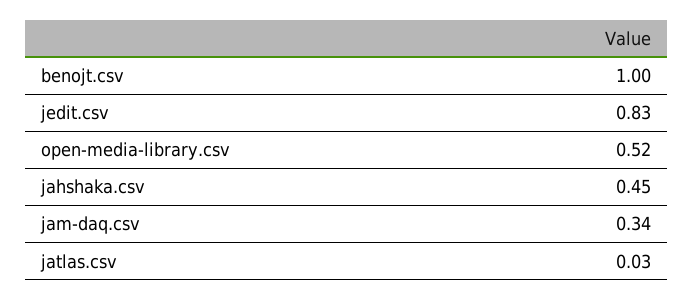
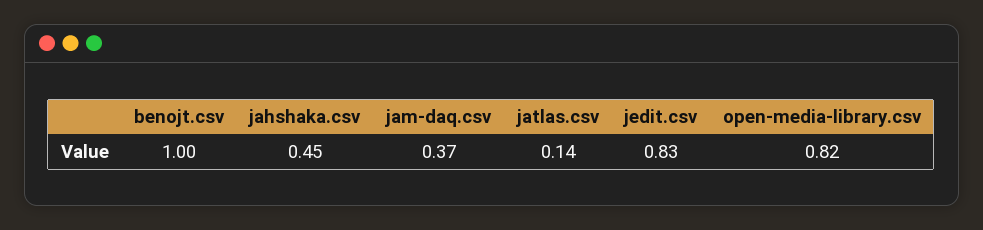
  {
    "benojt.csv": 1,
    "jedit.csv": 0.83,
-   "open-media-library.csv": 0.52,
+   "open-media-library.csv": 0.82,
    "jahshaka.csv": 0.45,
-   "jam-daq.csv": 0.34,
+   "jam-daq.csv": 0.37,
-   "jatlas.csv": 0.03
+   "jatlas.csv": 0.14
  }

